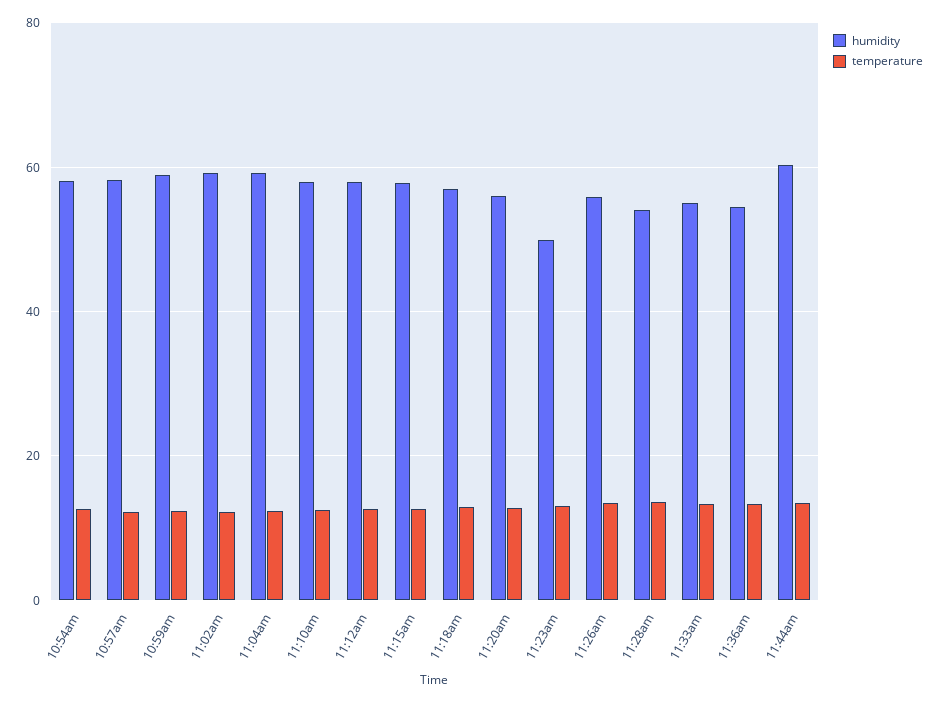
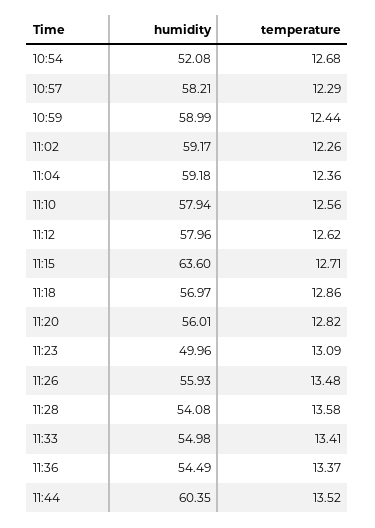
  {
    "humidity": {
-     "10:54am": 58,
+     "10:54am": 52.08,
      "10:57am": 58.21,
      "10:59am": 58.99,
      "11:02am": 59.17,
      "11:04am": 59.18,
      "11:10am": 57.94,
      "11:12am": 57.96,
-     "11:15am": 58,
+     "11:15am": 63.6,
      "11:18am": 56.97,
      "11:20am": 56.01,
      "11:23am": 49.96,
      "11:26am": 55.93,
      "11:28am": 54.08,
      "11:33am": 54.98,
      "11:36am": 54.49,
      "11:44am": 60.35
    },
    "temperature": {
      "10:54am": 12.68,
      "10:57am": 12.29,
      "10:59am": 12.44,
      "11:02am": 12.26,
      "11:04am": 12.36,
      "11:10am": 12.56,
      "11:12am": 12.62,
      "11:15am": 12.71,
      "11:18am": 12.86,
      "11:20am": 12.82,
      "11:23am": 13.09,
      "11:26am": 13.48,
      "11:28am": 13.58,
      "11:33am": 13.41,
      "11:36am": 13.37,
      "11:44am": 13.52
    }
  }

